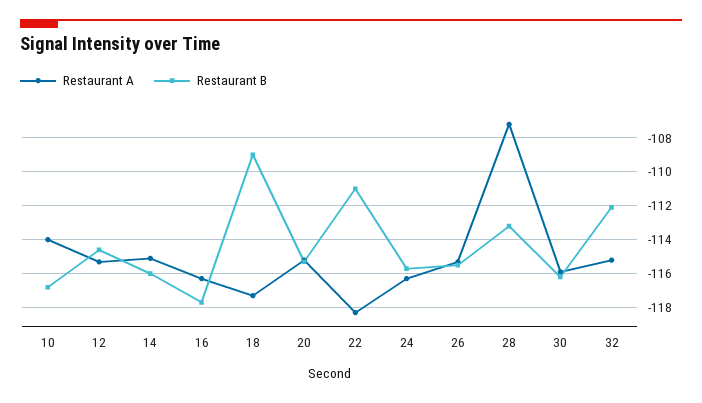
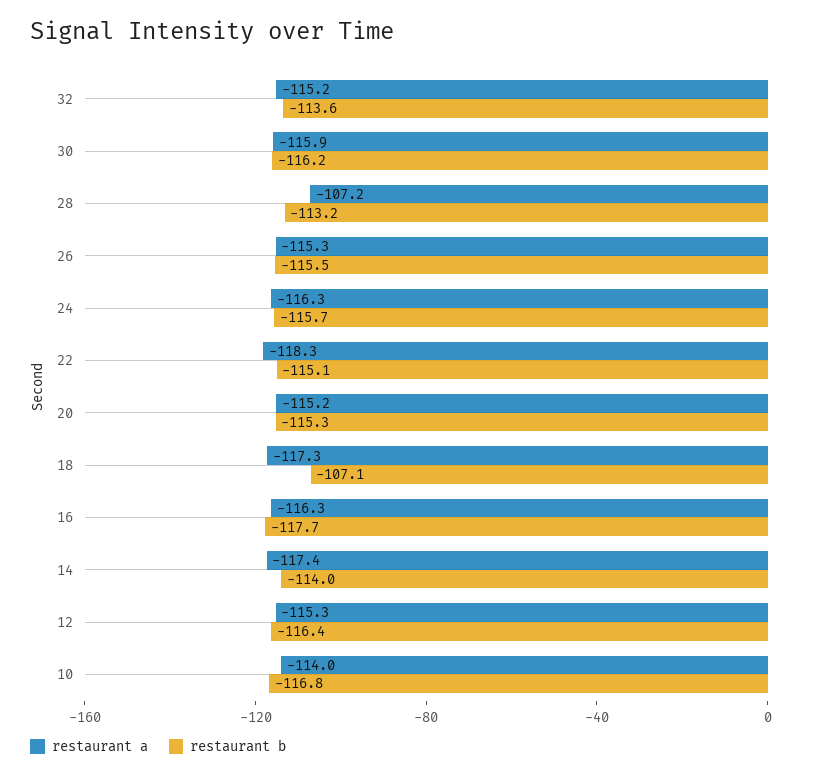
  {
    "Restaurant A": {
      "10": -114,
      "12": -115.3,
-     "14": -115,
+     "14": -117.4,
      "16": -116.3,
      "18": -117.3,
      "20": -115.2,
      "22": -118.3,
      "24": -116.3,
      "26": -115.3,
      "28": -107.2,
      "30": -115.9,
      "32": -115.2
    },
    "Restaurant B": {
      "10": -116.8,
-     "12": -114.5,
+     "12": -116.4,
-     "14": -116,
+     "14": -114,
      "16": -117.7,
-     "18": -109,
+     "18": -107.1,
      "20": -115.3,
-     "22": -111,
+     "22": -115.1,
      "24": -115.7,
      "26": -115.5,
      "28": -113.2,
      "30": -116.2,
-     "32": -112
+     "32": -113.6
    }
  }

